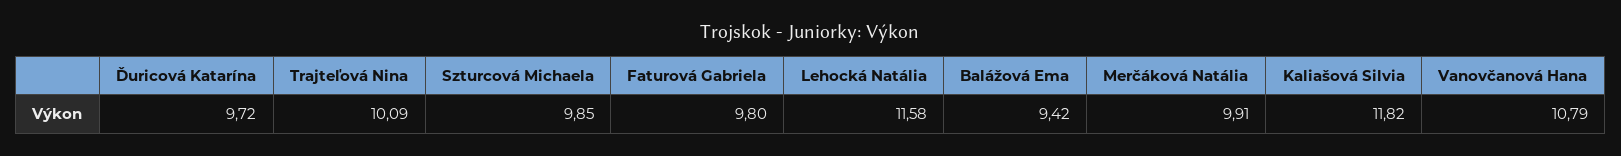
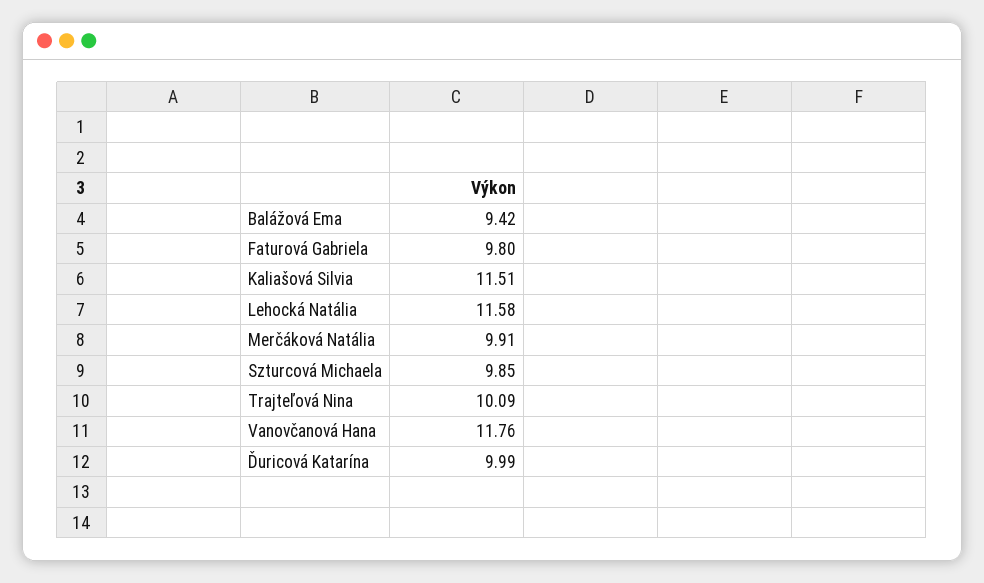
  {
-   "Ďuricová Katarína": 9.72,
+   "Ďuricová Katarína": 9.99,
    "Trajteľová Nina": 10.09,
    "Szturcová Michaela": 9.85,
    "Faturová Gabriela": 9.8,
    "Lehocká Natália": 11.58,
    "Balážová Ema": 9.42,
    "Merčáková Natália": 9.91,
-   "Kaliašová Silvia": 11.82,
+   "Kaliašová Silvia": 11.51,
-   "Vanovčanová Hana": 10.79
+   "Vanovčanová Hana": 11.76
  }

